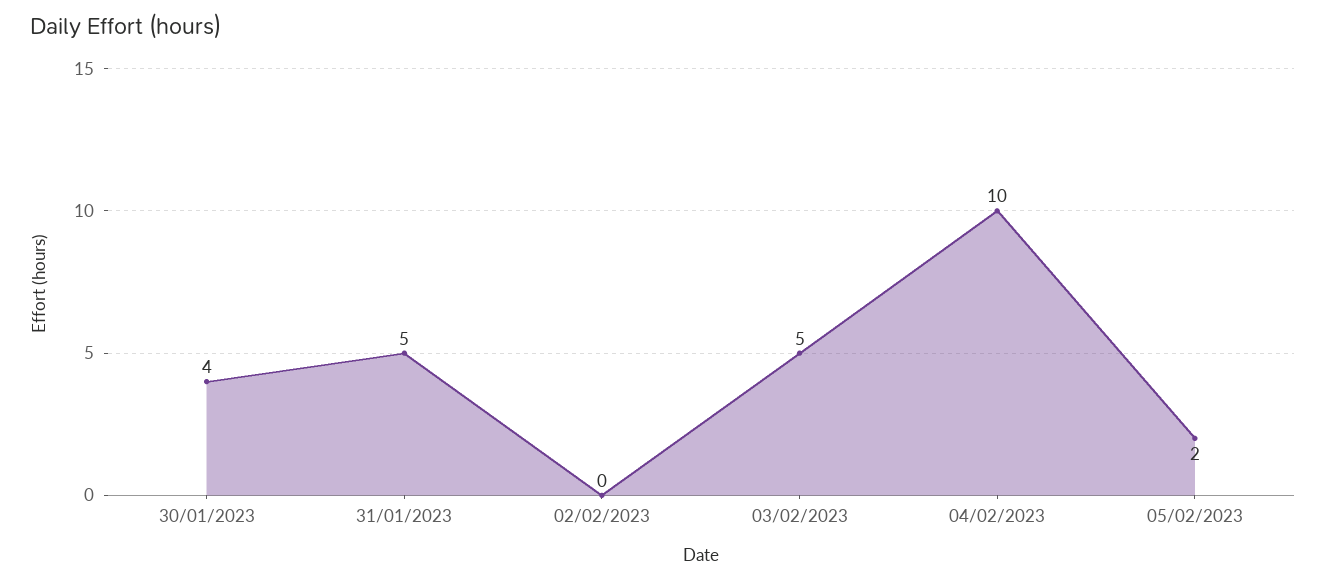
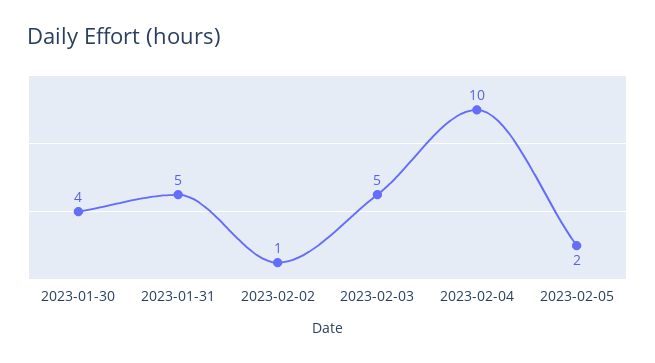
  {
    "30/01/2023": 4,
    "31/01/2023": 5,
-   "02/02/2023": 0,
+   "02/02/2023": 1,
    "03/02/2023": 5,
    "04/02/2023": 10,
    "05/02/2023": 2
  }

